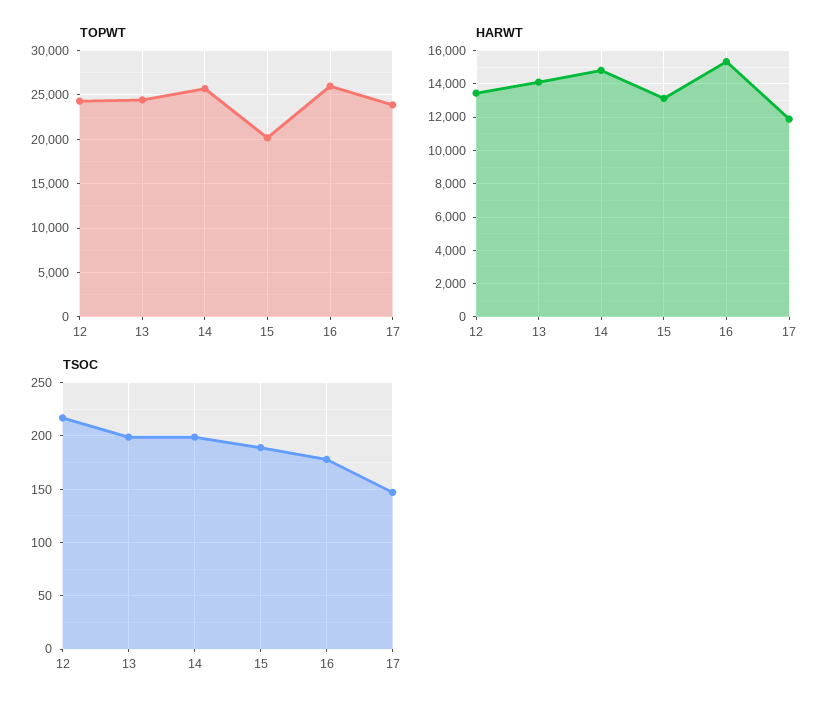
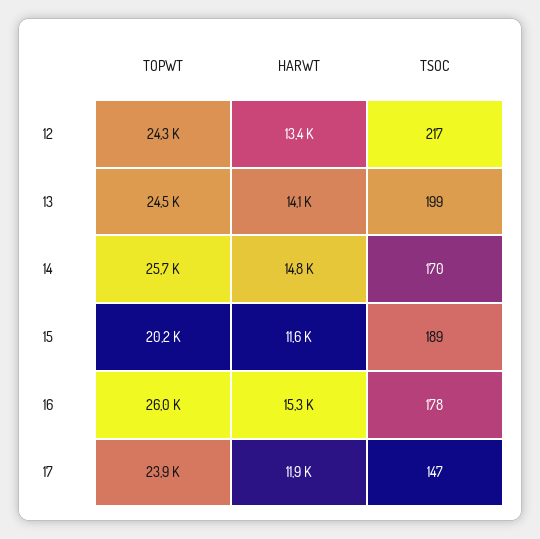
  {
    "TOPWT": {
      "12": 24300,
      "13": 24500,
      "14": 25700,
      "15": 20200,
      "16": 26000,
      "17": 23900
    },
    "HARWT": {
      "12": 13400,
      "13": 14100,
      "14": 14800,
-     "15": 13000,
+     "15": 11600,
      "16": 15300,
      "17": 11900
    },
    "TSOC": {
      "12": 217,
      "13": 199,
-     "14": 200,
+     "14": 170,
      "15": 189,
      "16": 178,
      "17": 147
    }
  }

